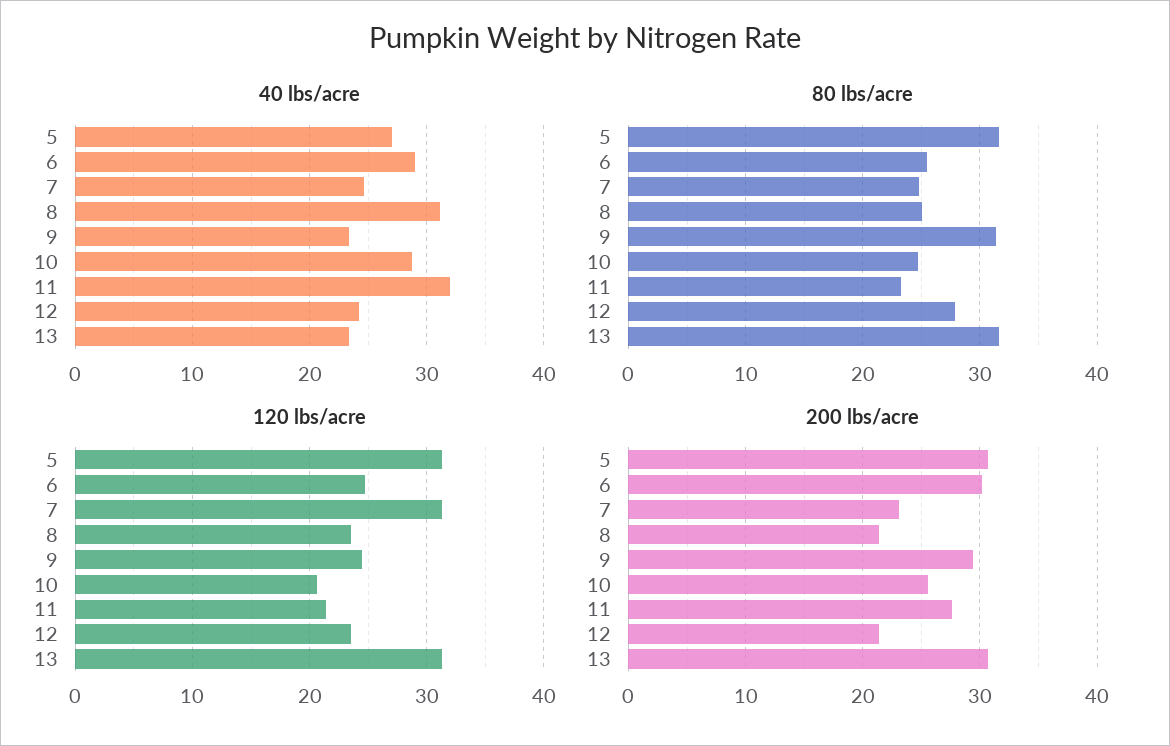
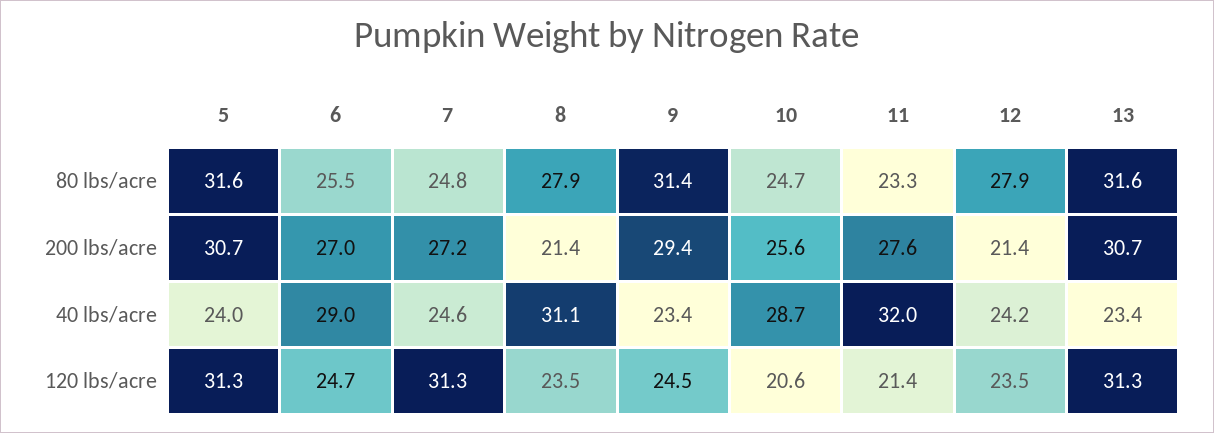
  {
    "40 lbs/acre": {
-     "5": 27,
+     "5": 24,
      "6": 29,
      "7": 24.6,
      "8": 31.1,
      "9": 23.4,
      "10": 28.7,
      "11": 32,
      "12": 24.2,
      "13": 23.4
    },
    "80 lbs/acre": {
      "5": 31.6,
      "6": 25.5,
      "7": 24.8,
-     "8": 25,
+     "8": 27.9,
      "9": 31.4,
      "10": 24.7,
      "11": 23.3,
      "12": 27.9,
      "13": 31.6
    },
    "120 lbs/acre": {
      "5": 31.3,
      "6": 24.7,
      "7": 31.3,
      "8": 23.5,
      "9": 24.5,
      "10": 20.6,
      "11": 21.4,
      "12": 23.5,
      "13": 31.3
    },
    "200 lbs/acre": {
      "5": 30.7,
-     "6": 30,
+     "6": 27,
-     "7": 23,
+     "7": 27.2,
      "8": 21.4,
      "9": 29.4,
      "10": 25.6,
      "11": 27.6,
      "12": 21.4,
      "13": 30.7
    }
  }

